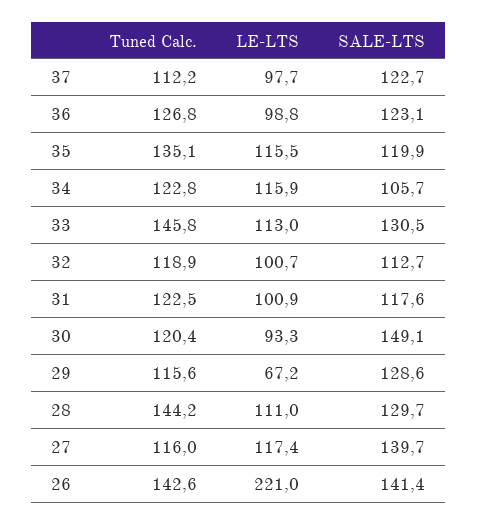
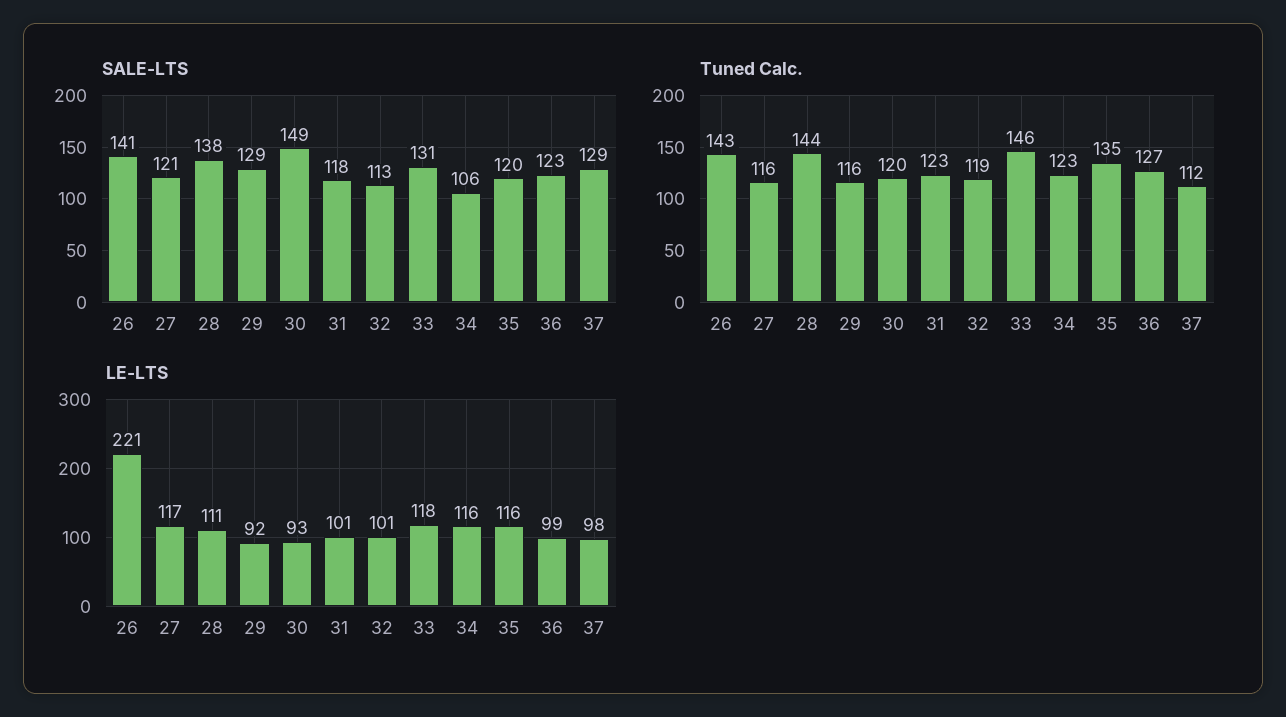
  {
    "Tuned Calc.": {
      "37": 112.2,
      "36": 126.8,
      "35": 135.1,
      "34": 122.8,
      "33": 145.8,
      "32": 118.9,
      "31": 122.5,
      "30": 120.4,
      "29": 115.6,
      "28": 144.2,
      "27": 116,
      "26": 142.6
    },
    "LE-LTS": {
      "37": 97.7,
      "36": 98.8,
      "35": 115.5,
      "34": 115.9,
-     "33": 113,
+     "33": 118,
      "32": 100.7,
      "31": 100.9,
      "30": 93.3,
-     "29": 67.2,
+     "29": 92,
      "28": 111,
      "27": 117.4,
      "26": 221
    },
    "SALE-LTS": {
-     "37": 122.7,
+     "37": 129,
      "36": 123.1,
      "35": 119.9,
      "34": 105.7,
      "33": 130.5,
      "32": 112.7,
      "31": 117.6,
      "30": 149.1,
      "29": 128.6,
-     "28": 129.7,
+     "28": 138,
-     "27": 139.7,
+     "27": 121,
      "26": 141.4
    }
  }

